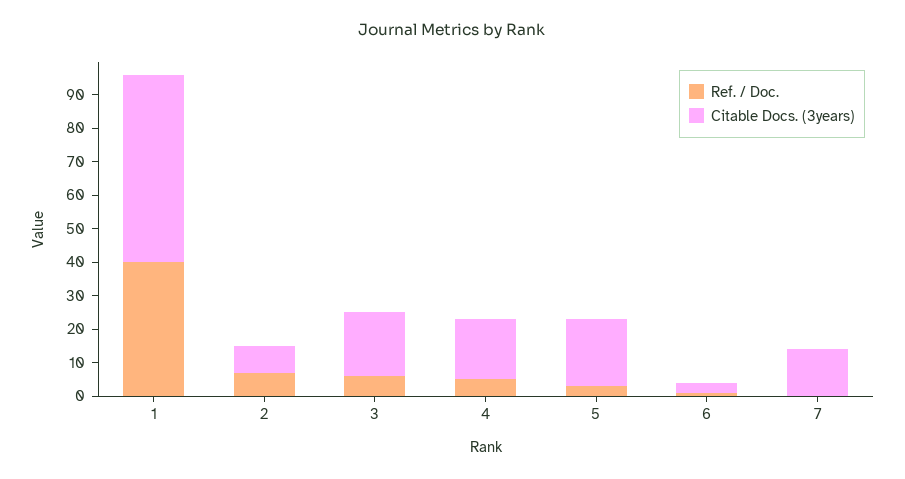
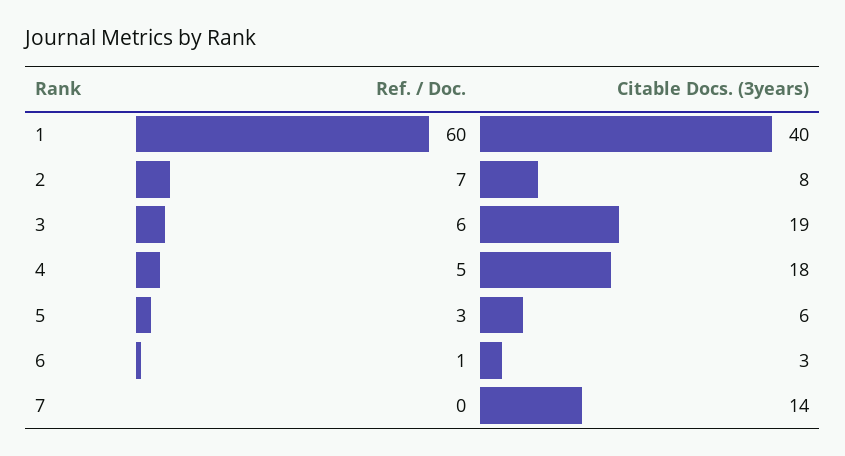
  {
    "Ref. / Doc.": {
-     "1": 40,
+     "1": 60,
      "2": 7,
      "3": 6,
      "4": 5,
      "5": 3,
      "6": 1,
      "7": 0
    },
    "Citable Docs. (3years)": {
-     "1": 55,
+     "1": 40,
      "2": 8,
      "3": 19,
      "4": 18,
-     "5": 20,
+     "5": 6,
      "6": 3,
      "7": 14
    }
  }

